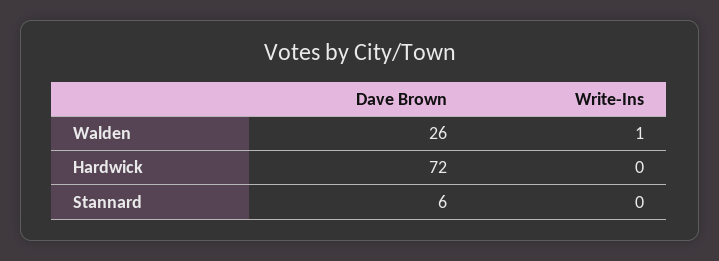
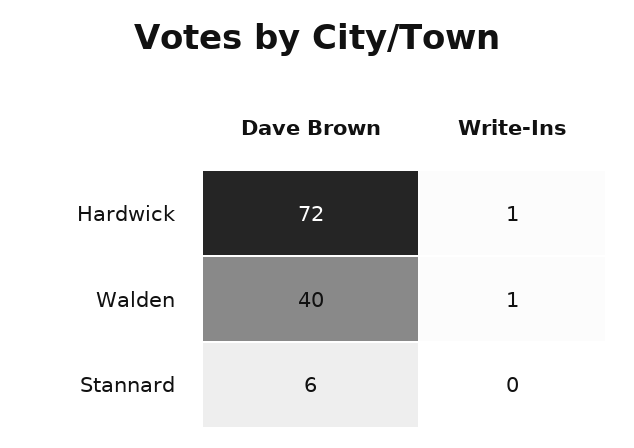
  {
    "Dave Brown": {
-     "Walden": 26,
+     "Walden": 40,
      "Hardwick": 72,
      "Stannard": 6
    },
    "Write-Ins": {
      "Walden": 1,
-     "Hardwick": 0,
+     "Hardwick": 1,
      "Stannard": 0
    }
  }

